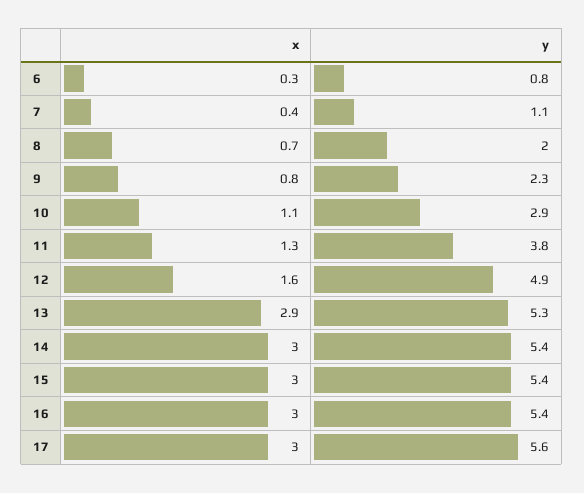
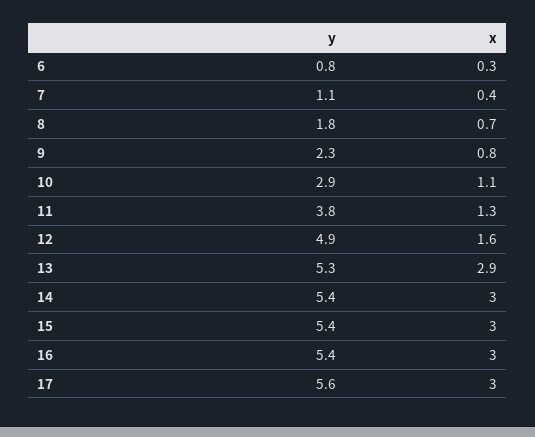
  {
    "x": {
      "6": 0.3,
      "7": 0.4,
      "8": 0.7,
      "9": 0.8,
      "10": 1.1,
      "11": 1.3,
      "12": 1.6,
      "13": 2.9,
      "14": 3,
      "15": 3,
      "16": 3,
      "17": 3
    },
    "y": {
      "6": 0.8,
      "7": 1.1,
-     "8": 2,
+     "8": 1.8,
      "9": 2.3,
      "10": 2.9,
      "11": 3.8,
      "12": 4.9,
      "13": 5.3,
      "14": 5.4,
      "15": 5.4,
      "16": 5.4,
      "17": 5.6
    }
  }

